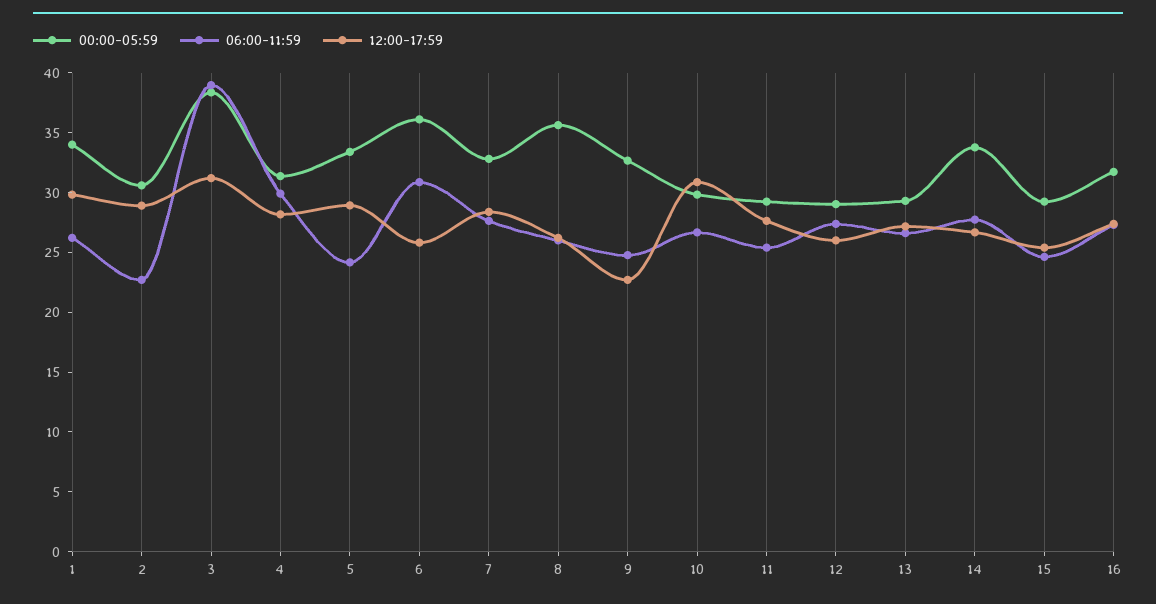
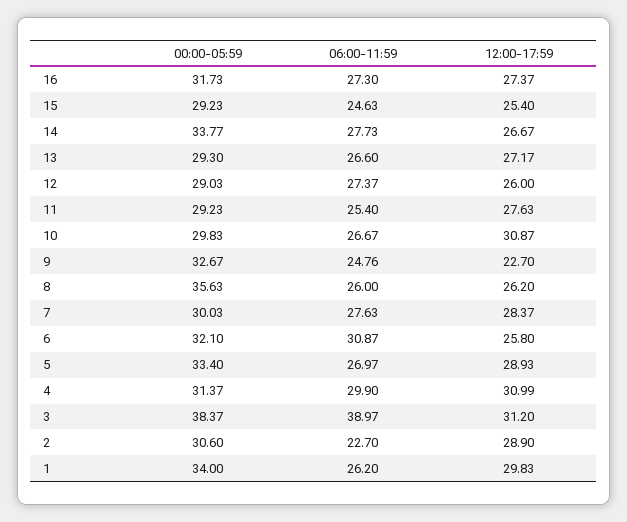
  {
    "00:00-05:59": {
      "1": 34,
      "2": 30.6,
      "3": 38.37,
      "4": 31.37,
      "5": 33.4,
-     "6": 36,
+     "6": 32.1,
-     "7": 33,
+     "7": 30.03,
      "8": 35.63,
      "9": 32.67,
      "10": 29.83,
      "11": 29.23,
      "12": 29.03,
      "13": 29.3,
      "14": 33.77,
      "15": 29.23,
      "16": 31.73
    },
    "06:00-11:59": {
      "1": 26.2,
      "2": 22.7,
      "3": 38.97,
      "4": 29.9,
-     "5": 24,
+     "5": 26.97,
      "6": 30.87,
      "7": 27.63,
      "8": 26,
      "9": 24.76,
      "10": 26.67,
      "11": 25.4,
      "12": 27.37,
      "13": 26.6,
      "14": 27.73,
      "15": 24.63,
      "16": 27.3
    },
    "12:00-17:59": {
      "1": 29.83,
      "2": 28.9,
      "3": 31.2,
-     "4": 28,
+     "4": 30.99,
      "5": 28.93,
      "6": 25.8,
      "7": 28.37,
      "8": 26.2,
      "9": 22.7,
      "10": 30.87,
      "11": 27.63,
      "12": 26,
      "13": 27.17,
      "14": 26.67,
      "15": 25.4,
      "16": 27.37
    }
  }

